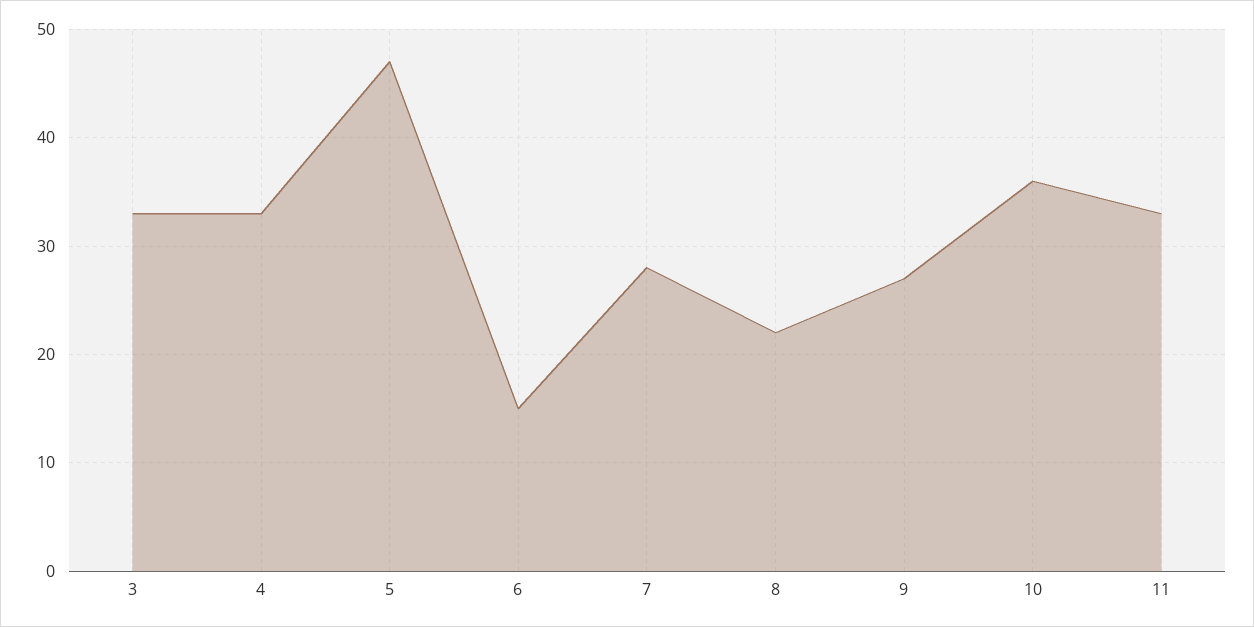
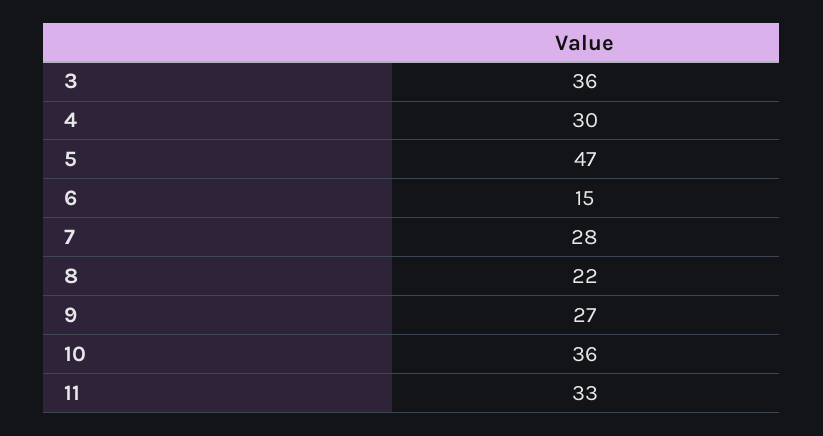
  {
-   "3": 33,
+   "3": 36,
-   "4": 33,
+   "4": 30,
    "5": 47,
    "6": 15,
    "7": 28,
    "8": 22,
    "9": 27,
    "10": 36,
    "11": 33
  }

